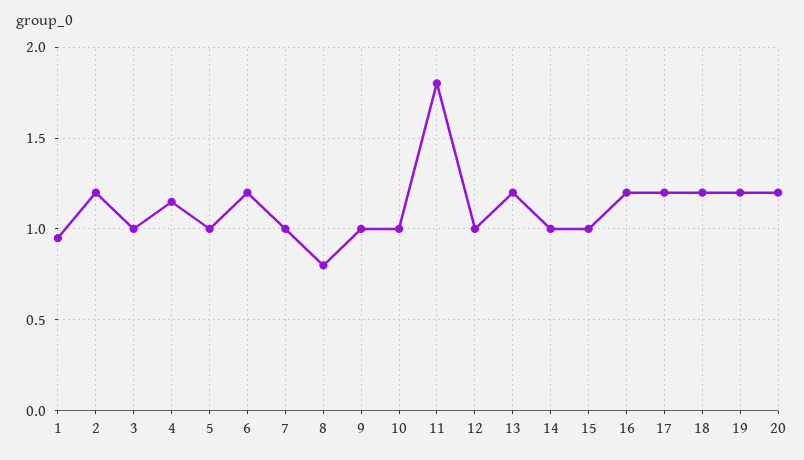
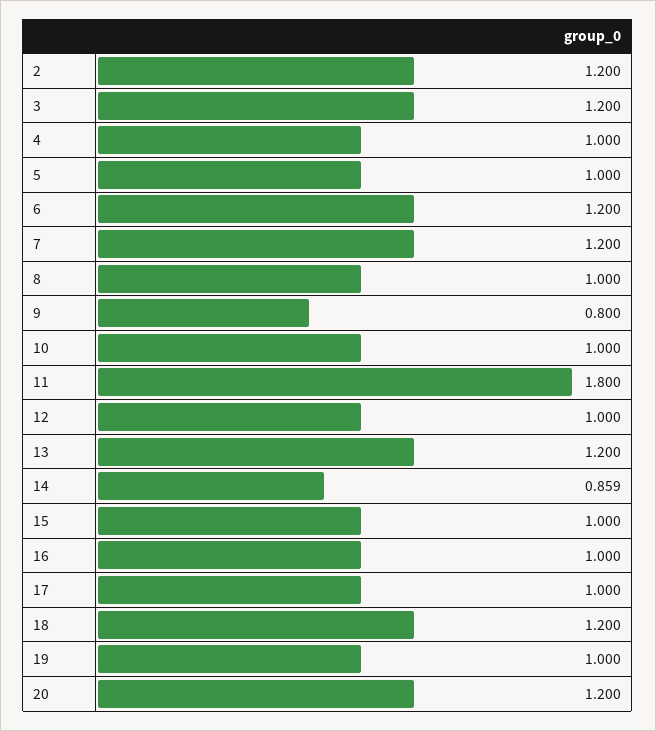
  {
-   "1": 0.95,
    "2": 1.2,
-   "3": 1,
+   "3": 1.2,
-   "4": 1.15,
+   "4": 1,
    "5": 1,
    "6": 1.2,
-   "7": 1,
+   "7": 1.2,
-   "8": 0.8,
+   "8": 1,
-   "9": 1,
+   "9": 0.8,
    "10": 1,
    "11": 1.8,
    "12": 1,
    "13": 1.2,
-   "14": 1,
+   "14": 0.859,
    "15": 1,
-   "16": 1.2,
+   "16": 1,
-   "17": 1.2,
+   "17": 1,
    "18": 1.2,
-   "19": 1.2,
+   "19": 1,
    "20": 1.2
  }

